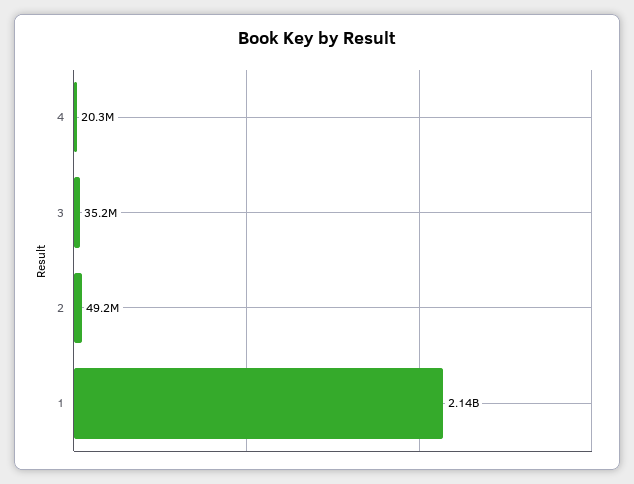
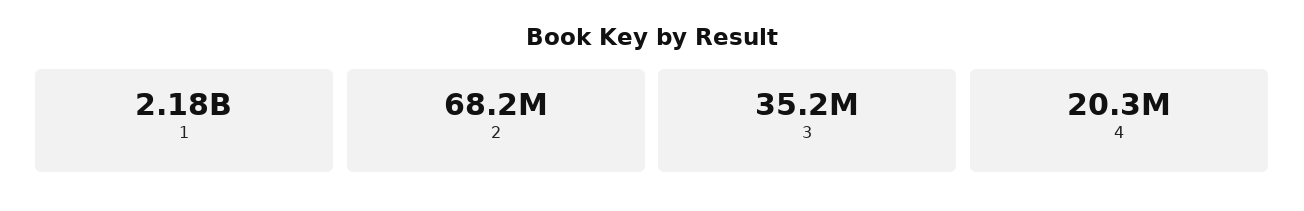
  {
    "4": 20300000,
    "3": 35200000,
-   "2": 49200000,
+   "2": 68200000,
-   "1": 2140000000
+   "1": 2180000000
  }

